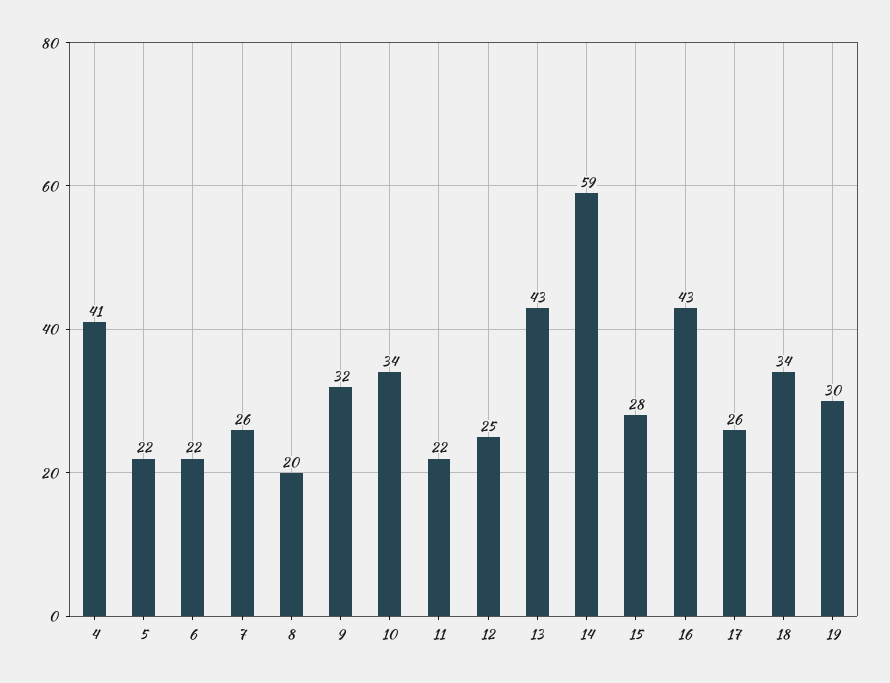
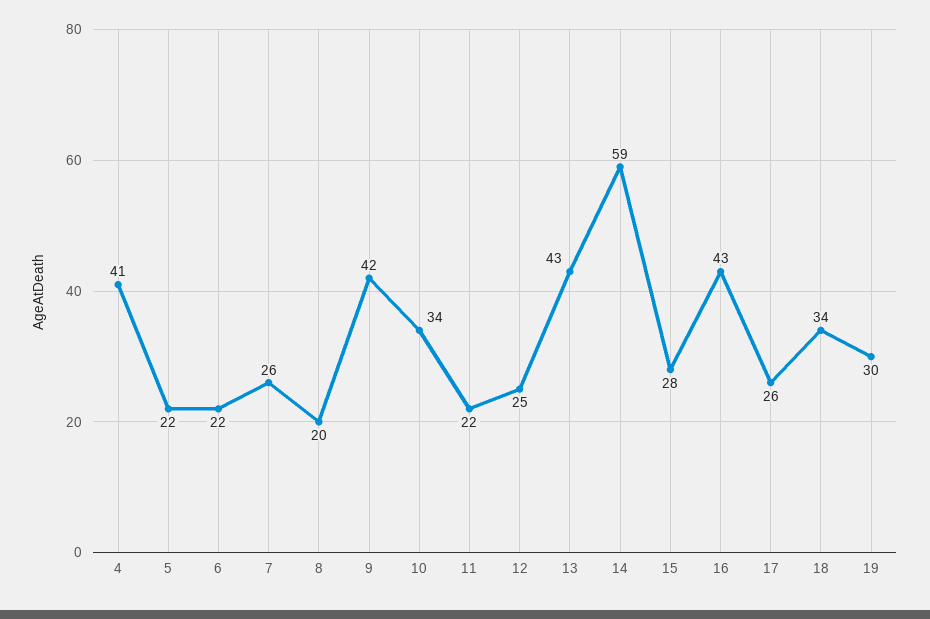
  {
    "4": 41,
    "5": 22,
    "6": 22,
    "7": 26,
    "8": 20,
-   "9": 32,
+   "9": 42,
    "10": 34,
    "11": 22,
    "12": 25,
    "13": 43,
    "14": 59,
    "15": 28,
    "16": 43,
    "17": 26,
    "18": 34,
    "19": 30
  }

